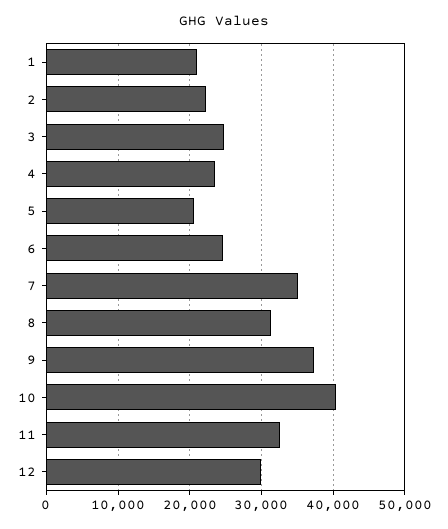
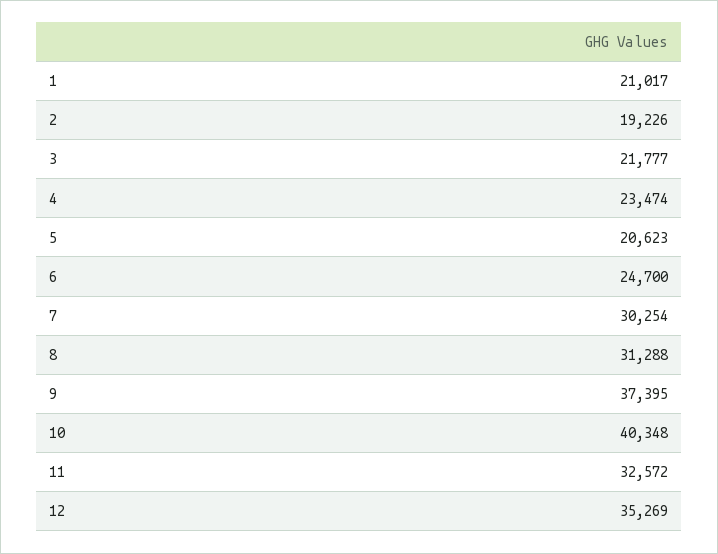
  {
    "1": 21017,
-   "2": 22000,
+   "2": 19226,
-   "3": 25000,
+   "3": 21777,
    "4": 23474,
    "5": 20623,
    "6": 24700,
-   "7": 35000,
+   "7": 30254,
    "8": 31288,
    "9": 37395,
    "10": 40348,
    "11": 32572,
-   "12": 30000
+   "12": 35269
  }

